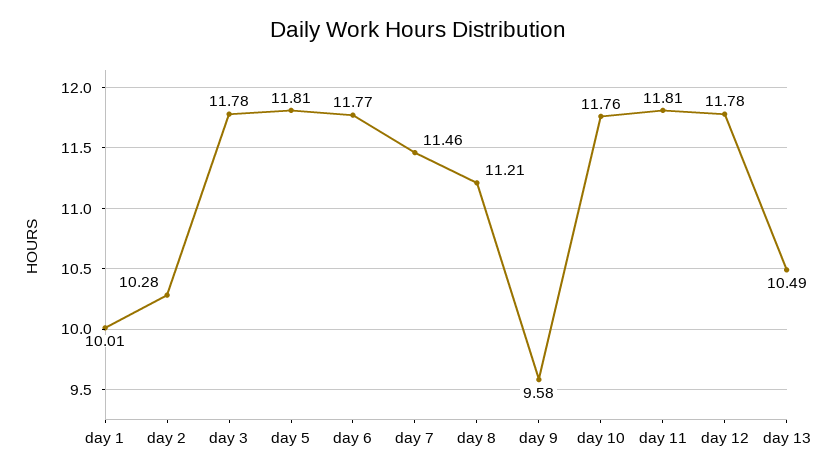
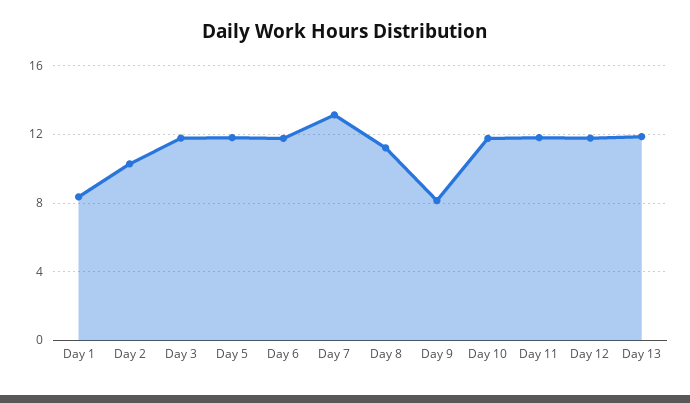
  {
-   "day 1": 10.01,
+   "day 1": 8.5,
    "day 2": 10.28,
    "day 3": 11.78,
    "day 5": 11.81,
    "day 6": 11.77,
-   "day 7": 11.46,
+   "day 7": 13,
    "day 8": 11.21,
-   "day 9": 9.58,
+   "day 9": 8,
    "day 10": 11.76,
    "day 11": 11.81,
    "day 12": 11.78,
-   "day 13": 10.49
+   "day 13": 12
  }

